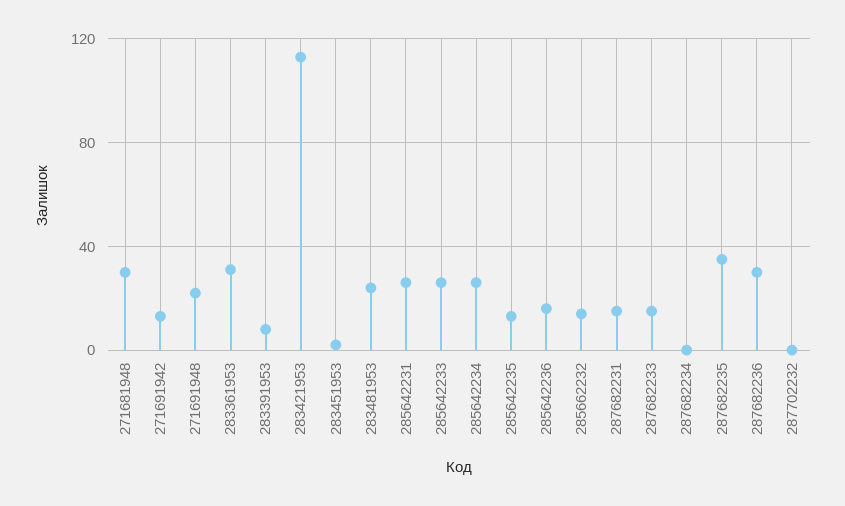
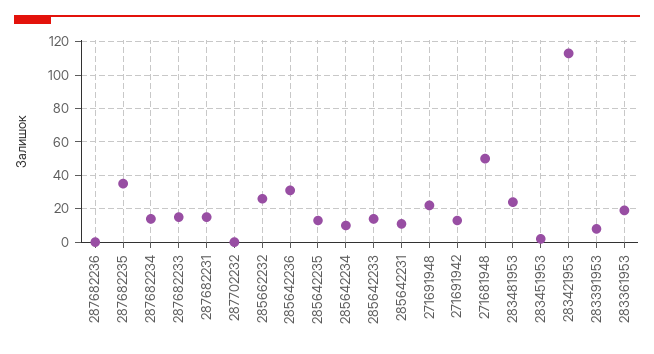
  {
-   "271681948": 30,
+   "271681948": 50,
    "271691942": 15,
    "271691948": 20,
-   "283361953": 30,
+   "283361953": 20,
    "283391953": 10,
    "283421953": 115,
    "283451953": 0,
    "283481953": 25,
-   "285642231": 25,
+   "285642231": 10,
-   "285642233": 25,
+   "285642233": 15,
-   "285642234": 25,
+   "285642234": 10,
    "285642235": 15,
-   "285642236": 15,
+   "285642236": 30,
-   "285662232": 15,
+   "285662232": 25,
    "287682231": 15,
    "287682233": 15,
-   "287682234": 0,
+   "287682234": 15,
    "287682235": 35,
-   "287682236": 30,
+   "287682236": 0,
    "287702232": 0
  }

